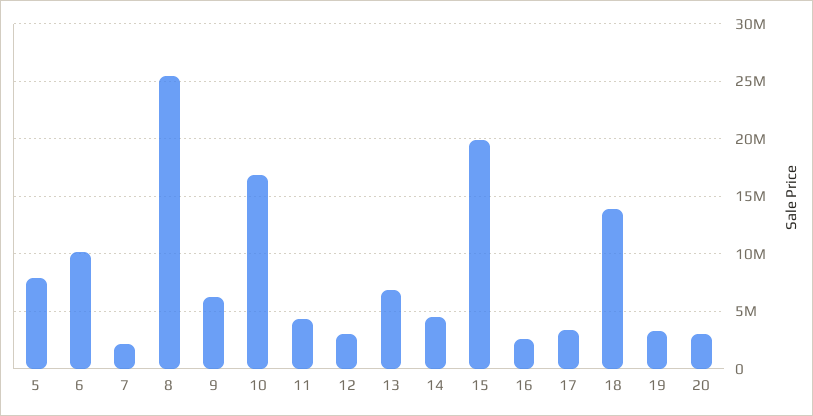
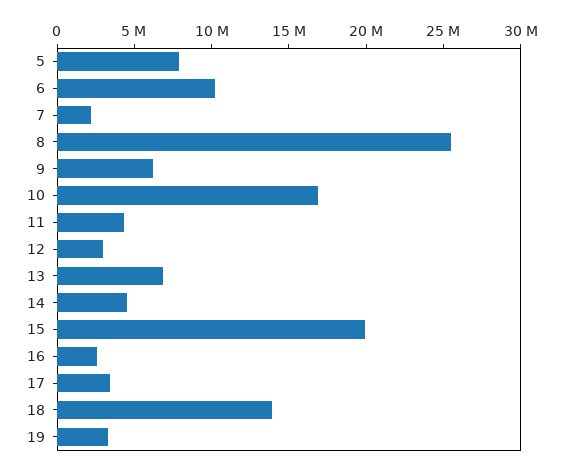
  {
    "5": 8000000,
    "6": 10000000,
    "7": 2000000,
    "8": 26000000,
    "9": 6000000,
    "10": 17000000,
    "11": 4000000,
    "12": 3000000,
    "13": 7000000,
    "14": 5000000,
    "15": 20000000,
    "16": 3000000,
    "17": 3000000,
    "18": 14000000,
-   "19": 3000000,
+   "19": 3000000
-   "20": 3000000
  }

